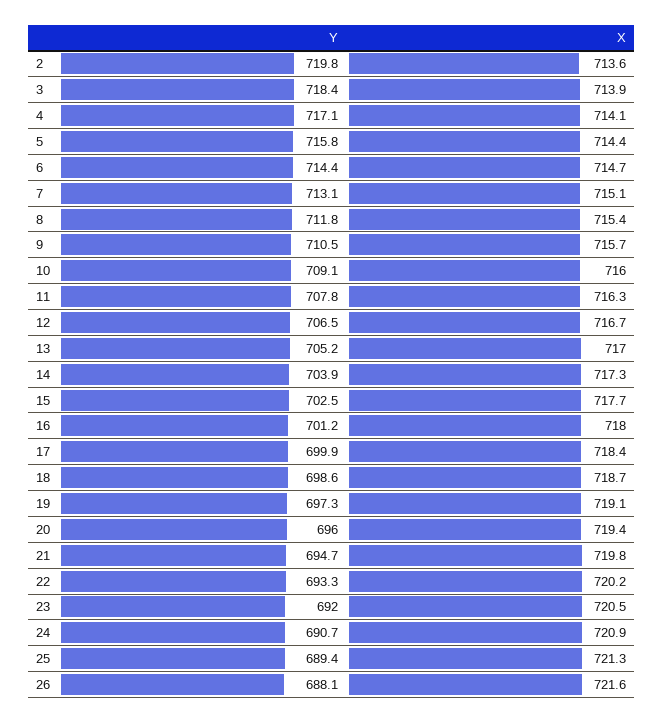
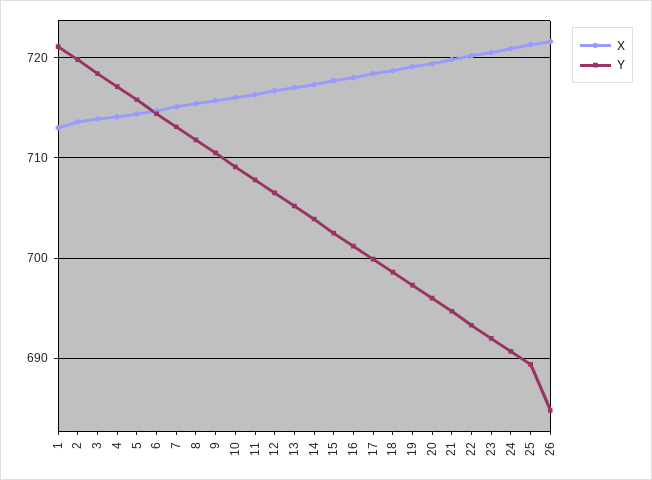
  {
    "Y": {
      "2": 719.8,
      "3": 718.4,
      "4": 717.1,
      "5": 715.8,
      "6": 714.4,
      "7": 713.1,
      "8": 711.8,
      "9": 710.5,
      "10": 709.1,
      "11": 707.8,
      "12": 706.5,
      "13": 705.2,
      "14": 703.9,
      "15": 702.5,
      "16": 701.2,
      "17": 699.9,
      "18": 698.6,
      "19": 697.3,
      "20": 696,
      "21": 694.7,
      "22": 693.3,
      "23": 692,
      "24": 690.7,
      "25": 689.4,
-     "26": 688.1
+     "26": 685,
+     "1": 721
    },
    "X": {
      "2": 713.6,
      "3": 713.9,
      "4": 714.1,
      "5": 714.4,
      "6": 714.7,
      "7": 715.1,
      "8": 715.4,
      "9": 715.7,
      "10": 716,
      "11": 716.3,
      "12": 716.7,
      "13": 717,
      "14": 717.3,
      "15": 717.7,
      "16": 718,
      "17": 718.4,
      "18": 718.7,
      "19": 719.1,
      "20": 719.4,
      "21": 719.8,
      "22": 720.2,
      "23": 720.5,
      "24": 720.9,
      "25": 721.3,
-     "26": 721.6
+     "26": 721.6,
+     "1": 713
    }
  }

